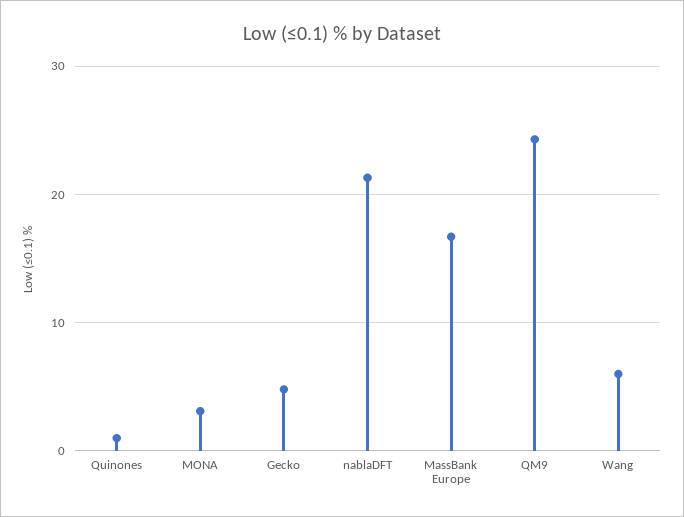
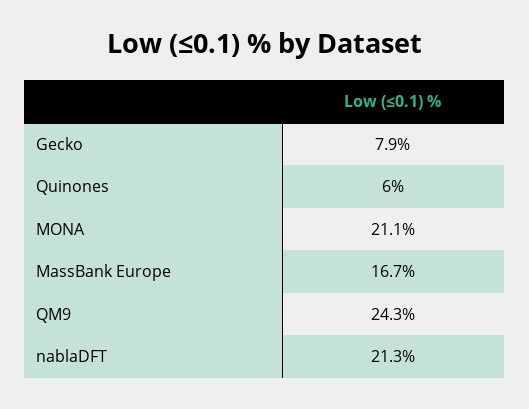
  {
-   "Quinones": 1,
+   "Quinones": 6,
-   "MONA": 3,
+   "MONA": 21.1,
-   "Gecko": 5,
+   "Gecko": 7.9,
    "nablaDFT": 21.3,
    "MassBank Europe": 16.7,
-   "QM9": 24.3,
+   "QM9": 24.3
-   "Wang": 6
  }

